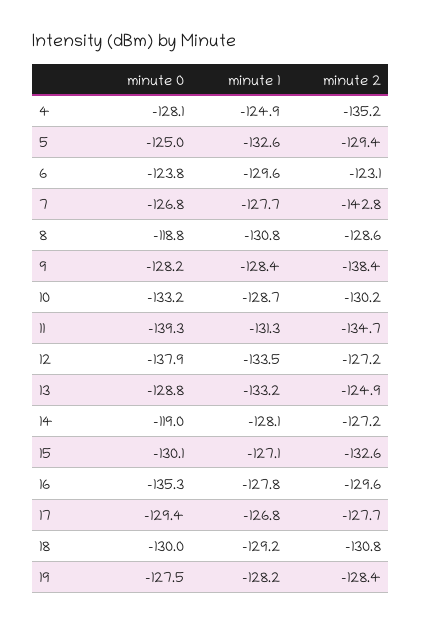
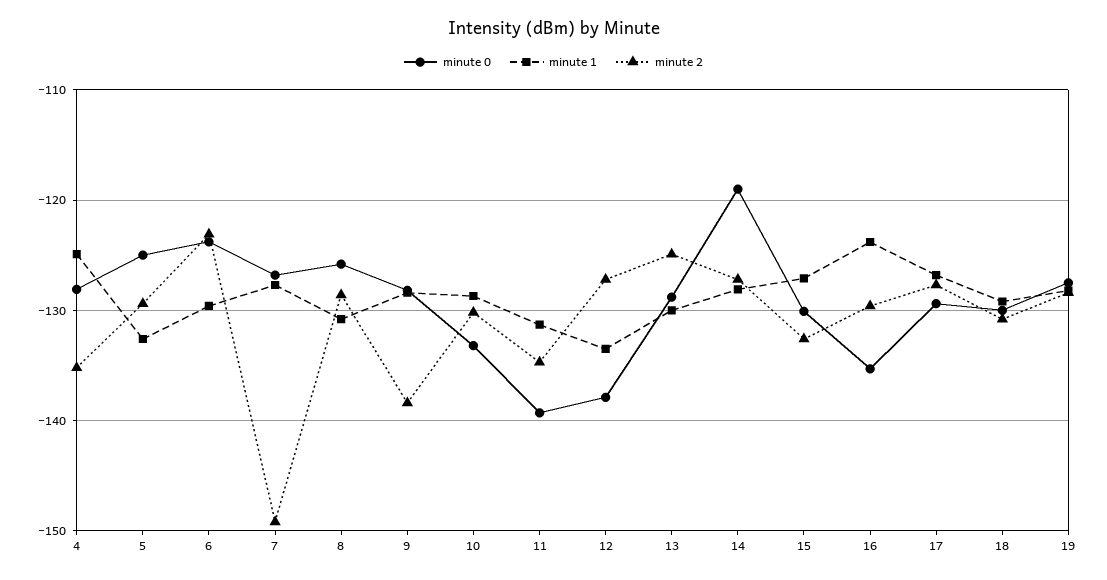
  {
    "minute 0": {
      "4": -128.1,
      "5": -125,
      "6": -123.8,
      "7": -126.8,
-     "8": -118.8,
+     "8": -126,
      "9": -128.2,
      "10": -133.2,
      "11": -139.3,
      "12": -137.9,
      "13": -128.8,
      "14": -119,
      "15": -130.1,
      "16": -135.3,
      "17": -129.4,
      "18": -130,
      "19": -127.5
    },
    "minute 1": {
      "4": -124.9,
      "5": -132.6,
      "6": -129.6,
      "7": -127.7,
      "8": -130.8,
      "9": -128.4,
      "10": -128.7,
      "11": -131.3,
      "12": -133.5,
-     "13": -133.2,
+     "13": -130,
      "14": -128.1,
      "15": -127.1,
-     "16": -127.8,
+     "16": -124,
      "17": -126.8,
      "18": -129.2,
      "19": -128.2
    },
    "minute 2": {
      "4": -135.2,
      "5": -129.4,
      "6": -123.1,
-     "7": -142.8,
+     "7": -149,
      "8": -128.6,
      "9": -138.4,
      "10": -130.2,
      "11": -134.7,
      "12": -127.2,
      "13": -124.9,
      "14": -127.2,
      "15": -132.6,
      "16": -129.6,
      "17": -127.7,
      "18": -130.8,
      "19": -128.4
    }
  }

